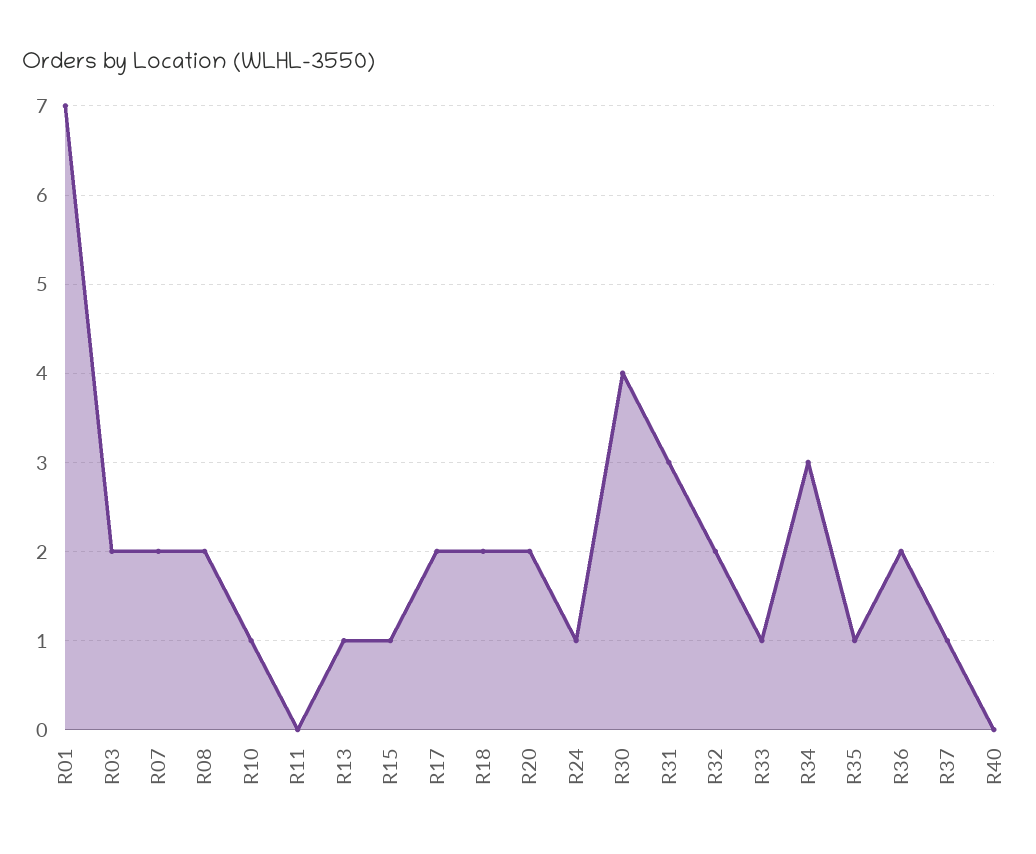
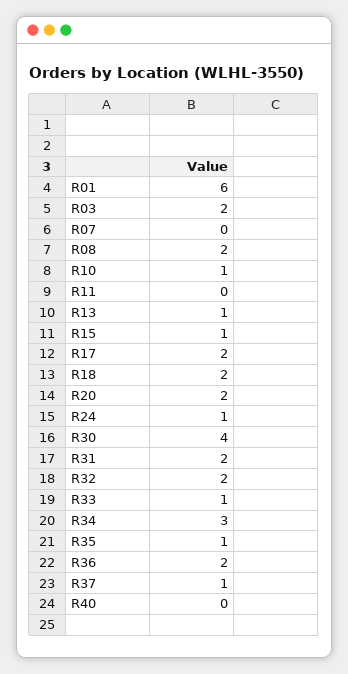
  {
-   "R01": 7,
+   "R01": 6,
    "R03": 2,
-   "R07": 2,
+   "R07": 0,
    "R08": 2,
    "R10": 1,
    "R11": 0,
    "R13": 1,
    "R15": 1,
    "R17": 2,
    "R18": 2,
    "R20": 2,
    "R24": 1,
    "R30": 4,
-   "R31": 3,
+   "R31": 2,
    "R32": 2,
    "R33": 1,
    "R34": 3,
    "R35": 1,
    "R36": 2,
    "R37": 1,
    "R40": 0
  }

